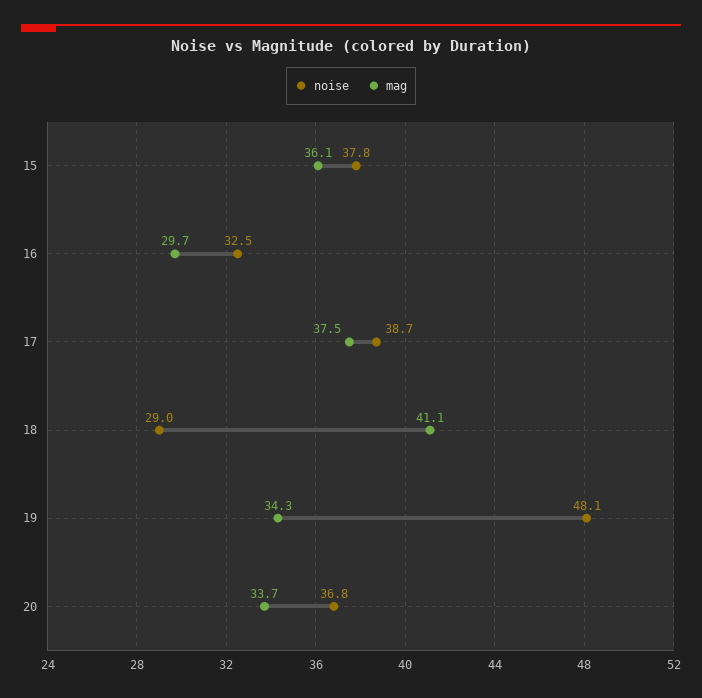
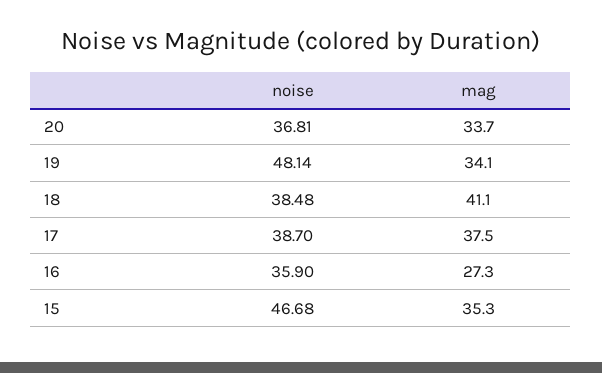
  {
    "noise": {
-     "15": 37.8,
+     "15": 46.68,
-     "16": 32.5,
+     "16": 35.9,
      "17": 38.7,
-     "18": 29,
+     "18": 38.48,
      "19": 48.14,
      "20": 36.81
    },
    "mag": {
-     "15": 36.1,
+     "15": 35.3,
-     "16": 29.7,
+     "16": 27.3,
      "17": 37.5,
      "18": 41.1,
-     "19": 34.3,
+     "19": 34.1,
      "20": 33.7
    }
  }

